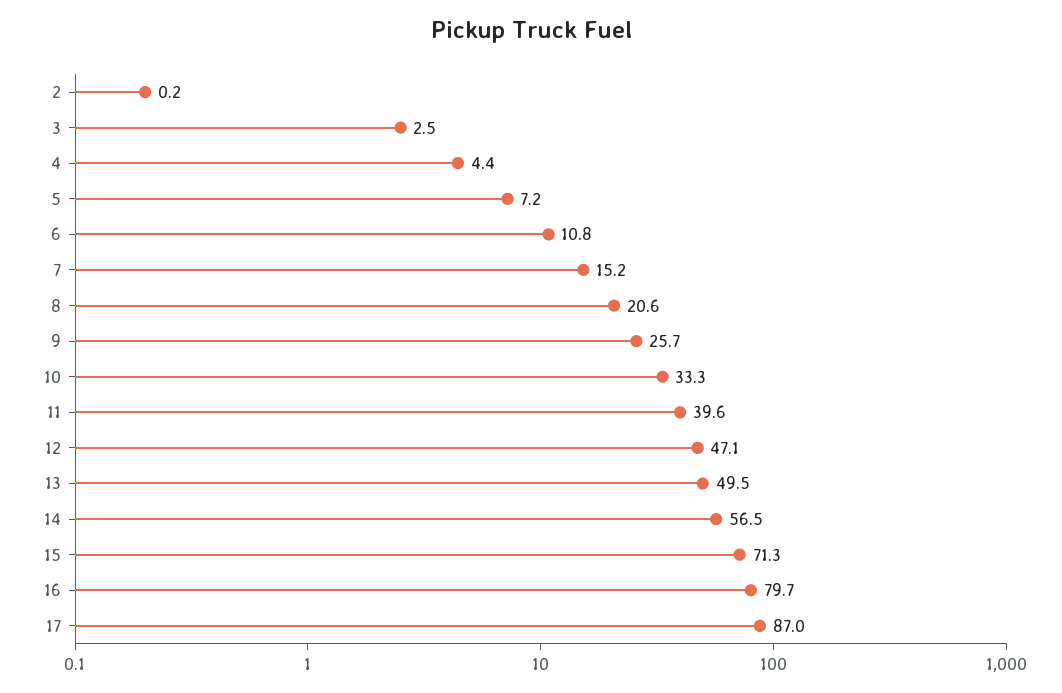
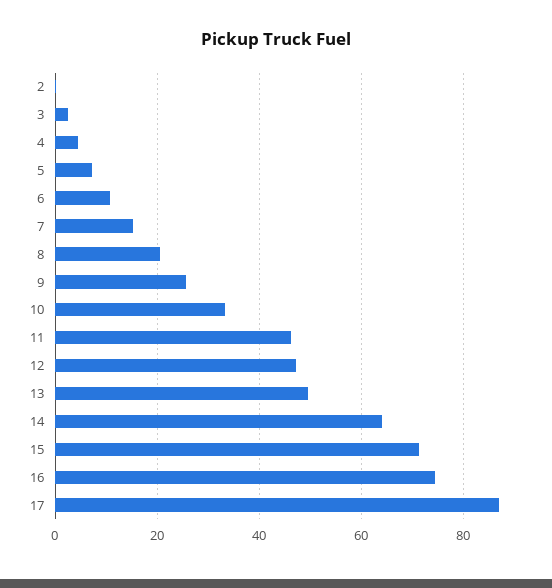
  {
    "2": 0.2,
    "3": 2.5,
    "4": 4.4,
    "5": 7.2,
    "6": 10.8,
    "7": 15.2,
    "8": 20.6,
    "9": 25.7,
    "10": 33.3,
-   "11": 39.6,
+   "11": 46,
    "12": 47.1,
    "13": 49.5,
-   "14": 56.5,
+   "14": 64,
    "15": 71.3,
-   "16": 79.7,
+   "16": 74,
    "17": 87
  }

